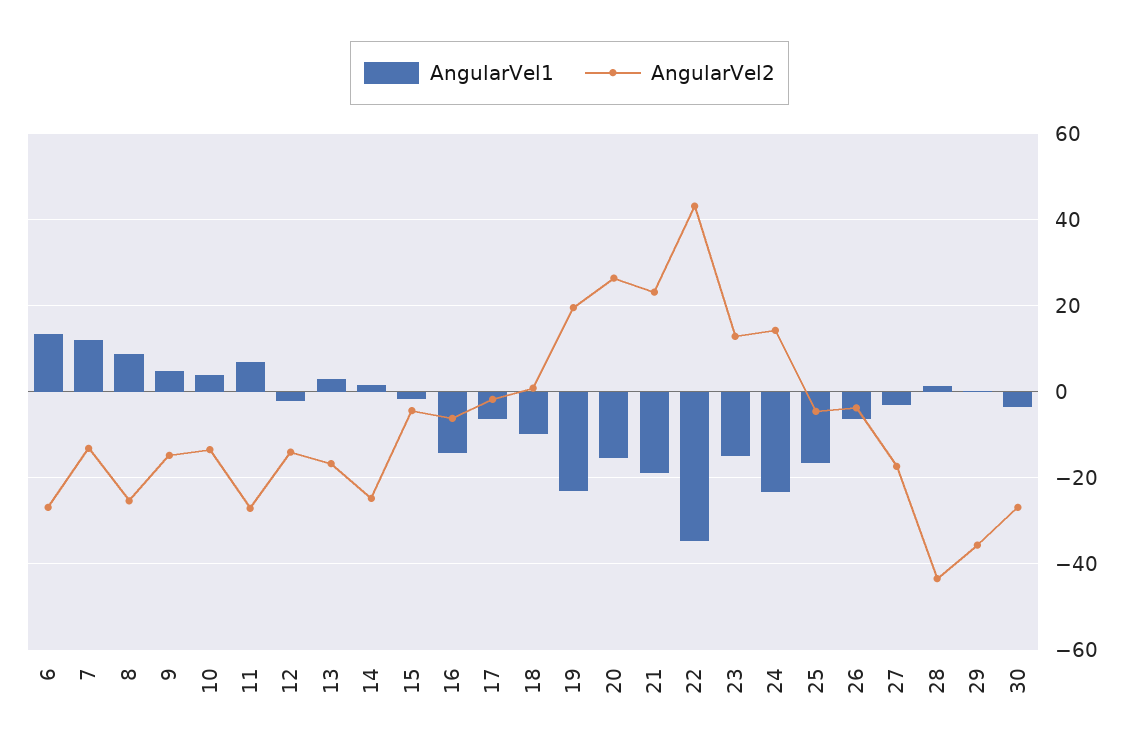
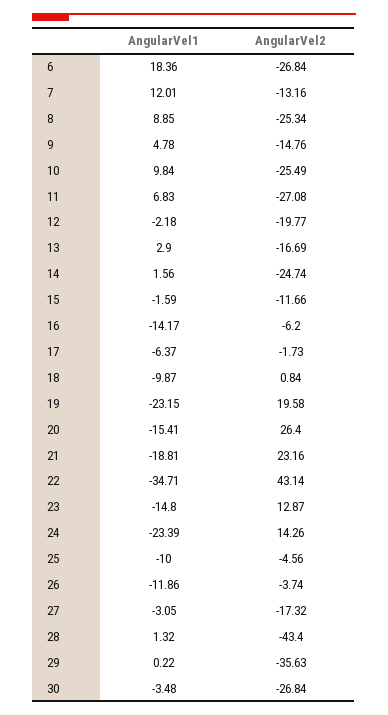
  {
    "AngularVel1": {
-     "6": 14,
+     "6": 18.36,
      "7": 12.01,
      "8": 8.85,
      "9": 4.78,
-     "10": 4,
+     "10": 9.84,
      "11": 6.83,
      "12": -2.18,
      "13": 2.9,
      "14": 1.56,
      "15": -1.59,
      "16": -14.17,
      "17": -6.37,
      "18": -9.87,
      "19": -23.15,
      "20": -15.41,
      "21": -18.81,
      "22": -34.71,
      "23": -14.8,
      "24": -23.39,
-     "25": -16,
+     "25": -10,
-     "26": -6,
+     "26": -11.86,
      "27": -3.05,
      "28": 1.32,
      "29": 0.22,
      "30": -3.48
    },
    "AngularVel2": {
      "6": -26.84,
      "7": -13.16,
      "8": -25.34,
      "9": -14.76,
-     "10": -14,
+     "10": -25.49,
      "11": -27.08,
-     "12": -14,
+     "12": -19.77,
      "13": -16.69,
      "14": -24.74,
-     "15": -4,
+     "15": -11.66,
      "16": -6.2,
      "17": -1.73,
      "18": 0.84,
      "19": 19.58,
      "20": 26.4,
      "21": 23.16,
      "22": 43.14,
      "23": 12.87,
      "24": 14.26,
      "25": -4.56,
      "26": -3.74,
      "27": -17.32,
      "28": -43.4,
      "29": -35.63,
      "30": -26.84
    }
  }

